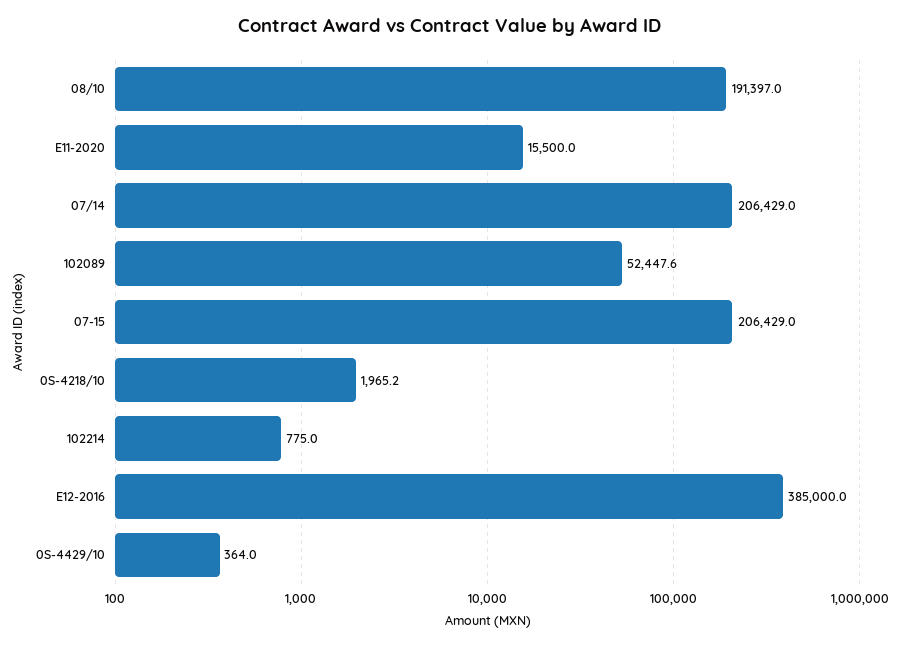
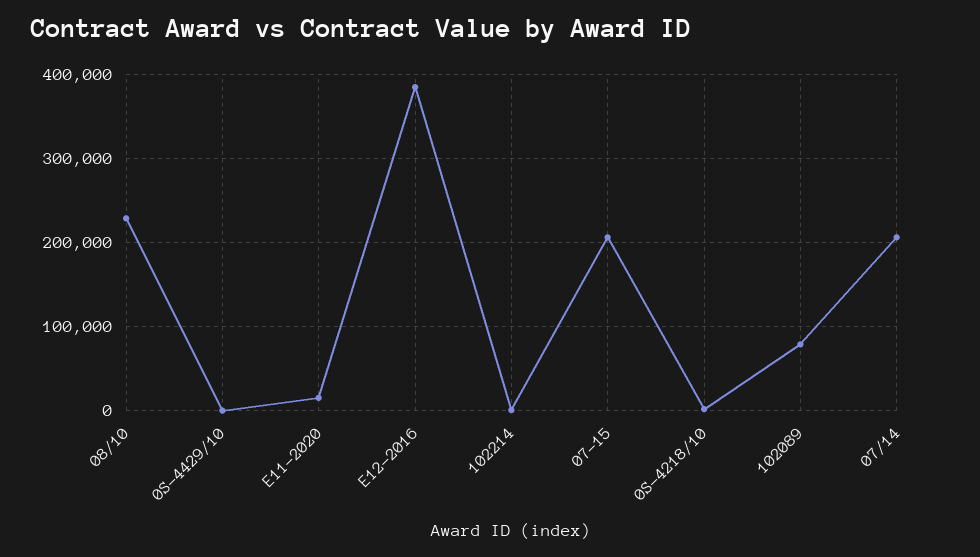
  {
-   "08/10": 191397,
+   "08/10": 230000,
    "E11-2020": 15500,
    "07/14": 206429,
-   "102089": 52447.6,
+   "102089": 80000,
    "07-15": 206429,
    "0S-4218/10": 1965.2,
    "102214": 775,
    "E12-2016": 385000,
    "0S-4429/10": 364
  }

